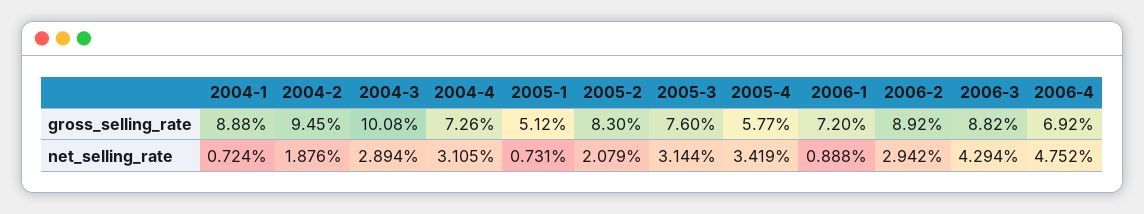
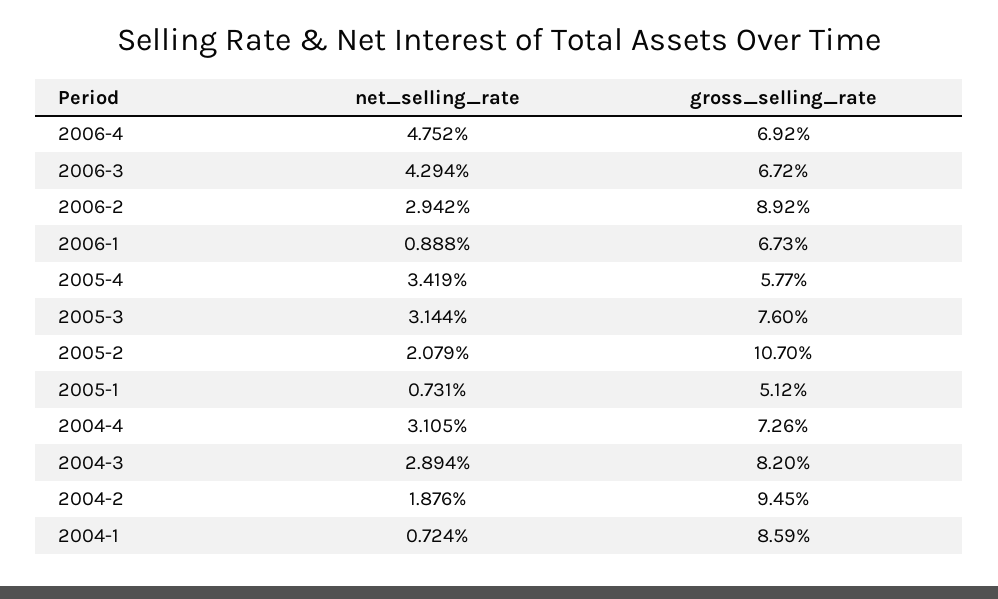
  {
    "2004-1": {
-     "gross_selling_rate": 8.88,
+     "gross_selling_rate": 8.59,
      "net_selling_rate": 0.724
    },
    "2004-2": {
      "gross_selling_rate": 9.45,
      "net_selling_rate": 1.876
    },
    "2004-3": {
-     "gross_selling_rate": 10.08,
+     "gross_selling_rate": 8.2,
      "net_selling_rate": 2.894
    },
    "2004-4": {
      "gross_selling_rate": 7.26,
      "net_selling_rate": 3.105
    },
    "2005-1": {
      "gross_selling_rate": 5.12,
      "net_selling_rate": 0.731
    },
    "2005-2": {
-     "gross_selling_rate": 8.3,
+     "gross_selling_rate": 10.7,
      "net_selling_rate": 2.079
    },
    "2005-3": {
      "gross_selling_rate": 7.6,
      "net_selling_rate": 3.144
    },
    "2005-4": {
      "gross_selling_rate": 5.77,
      "net_selling_rate": 3.419
    },
    "2006-1": {
-     "gross_selling_rate": 7.2,
+     "gross_selling_rate": 6.73,
      "net_selling_rate": 0.888
    },
    "2006-2": {
      "gross_selling_rate": 8.92,
      "net_selling_rate": 2.942
    },
    "2006-3": {
-     "gross_selling_rate": 8.82,
+     "gross_selling_rate": 6.72,
      "net_selling_rate": 4.294
    },
    "2006-4": {
      "gross_selling_rate": 6.92,
      "net_selling_rate": 4.752
    }
  }

